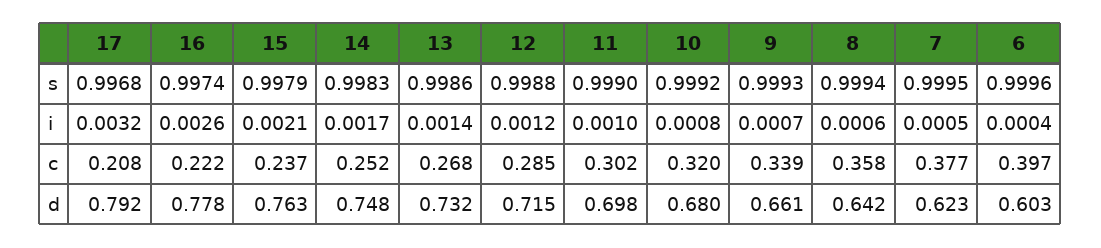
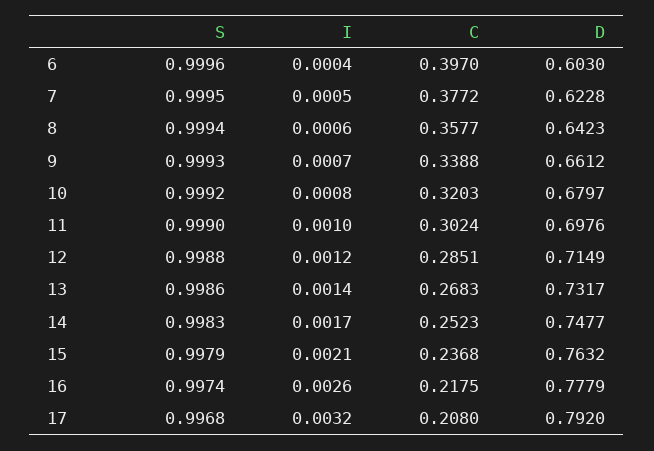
  {
    "17": {
      "s": 0.9968,
      "i": 0.0032,
      "c": 0.208,
      "d": 0.792
    },
    "16": {
      "s": 0.9974,
      "i": 0.0026,
-     "c": 0.222,
+     "c": 0.2175,
      "d": 0.7779
    },
    "15": {
      "s": 0.9979,
      "i": 0.0021,
      "c": 0.2368,
      "d": 0.7632
    },
    "14": {
      "s": 0.9983,
      "i": 0.0017,
      "c": 0.2523,
      "d": 0.7477
    },
    "13": {
      "s": 0.9986,
      "i": 0.0014,
      "c": 0.2683,
      "d": 0.7317
    },
    "12": {
      "s": 0.9988,
      "i": 0.0012,
      "c": 0.2851,
      "d": 0.7149
    },
    "11": {
      "s": 0.999,
      "i": 0.001,
      "c": 0.3024,
      "d": 0.6976
    },
    "10": {
      "s": 0.9992,
      "i": 0.0008,
      "c": 0.3203,
      "d": 0.6797
    },
    "9": {
      "s": 0.9993,
      "i": 0.0007,
      "c": 0.3388,
      "d": 0.6612
    },
    "8": {
      "s": 0.9994,
      "i": 0.0006,
      "c": 0.3577,
      "d": 0.6423
    },
    "7": {
      "s": 0.9995,
      "i": 0.0005,
      "c": 0.3772,
      "d": 0.6228
    },
    "6": {
      "s": 0.9996,
      "i": 0.0004,
      "c": 0.397,
      "d": 0.603
    }
  }

